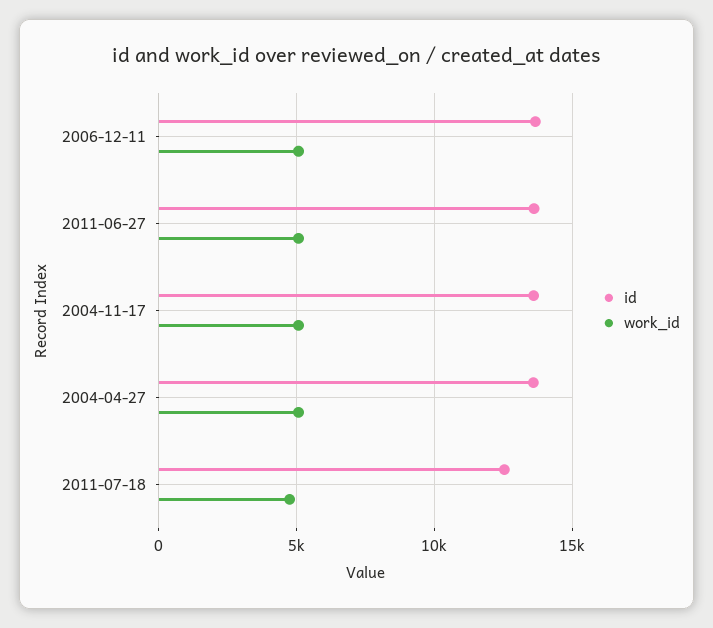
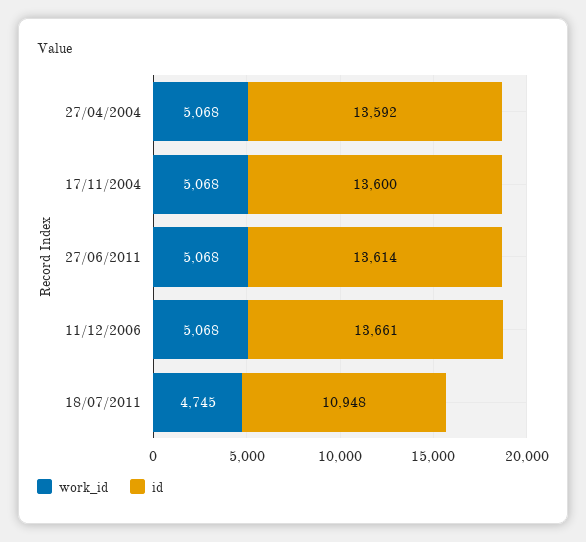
  {
    "id": {
      "2006-12-11": 13661,
      "2011-06-27": 13614,
      "2004-11-17": 13600,
      "2004-04-27": 13592,
-     "2011-07-18": 12500
+     "2011-07-18": 10948
    },
    "work_id": {
      "2006-12-11": 5068,
      "2011-06-27": 5068,
      "2004-11-17": 5068,
      "2004-04-27": 5068,
      "2011-07-18": 4745
    }
  }

